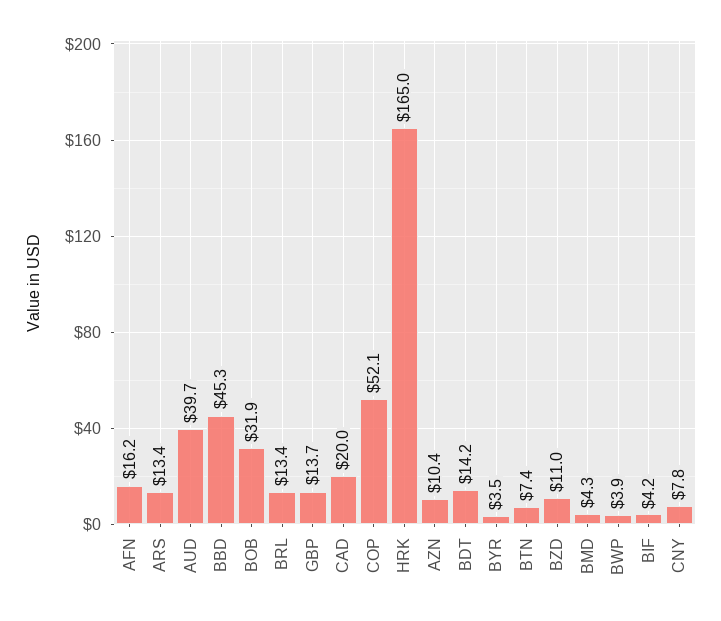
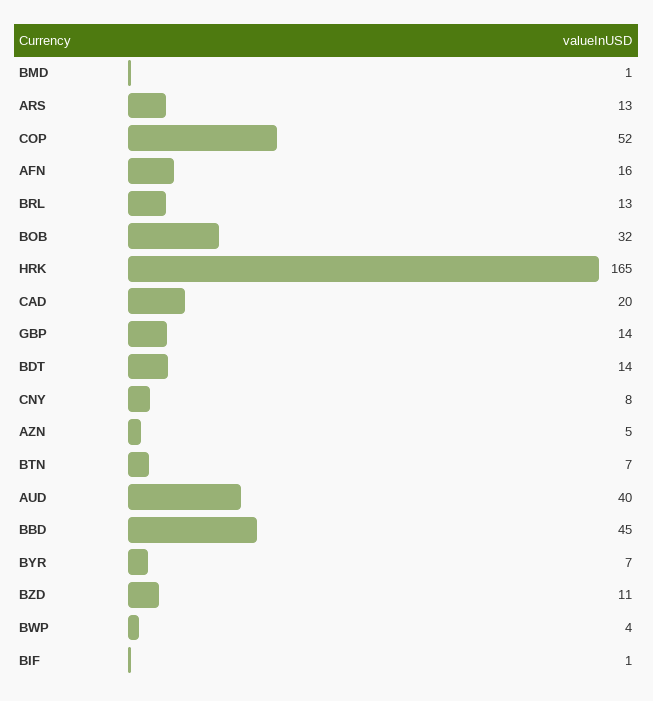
  {
    "AFN": 16.2,
    "ARS": 13.4,
    "AUD": 39.7,
    "BBD": 45.3,
    "BOB": 31.9,
    "BRL": 13.4,
    "GBP": 13.7,
    "CAD": 20,
    "COP": 52.1,
    "HRK": 165,
-   "AZN": 10.4,
+   "AZN": 5,
    "BDT": 14.2,
-   "BYR": 3.5,
+   "BYR": 7,
    "BTN": 7.4,
    "BZD": 11,
-   "BMD": 4.3,
+   "BMD": 1,
    "BWP": 3.9,
-   "BIF": 4.2,
+   "BIF": 1,
    "CNY": 7.8
  }

